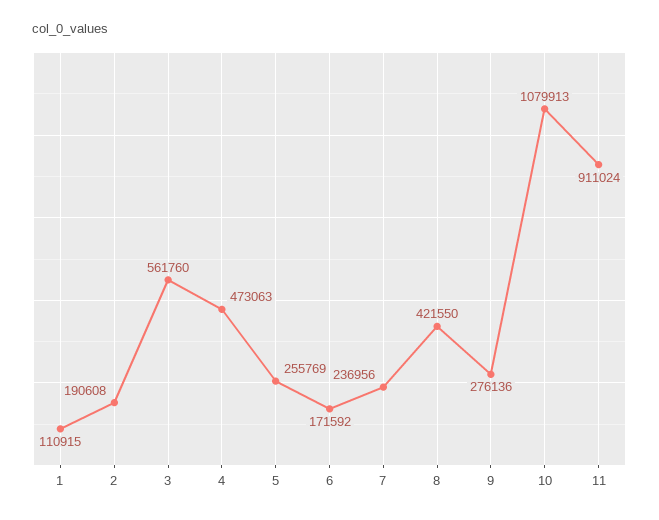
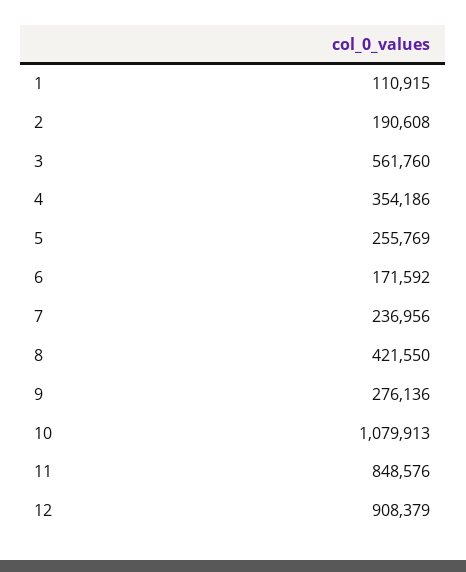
  {
    "1": 110915,
    "2": 190608,
    "3": 561760,
-   "4": 473063,
+   "4": 354186,
    "5": 255769,
    "6": 171592,
    "7": 236956,
    "8": 421550,
    "9": 276136,
    "10": 1079913,
-   "11": 911024
+   "11": 848576,
+   "12": 908379
  }

